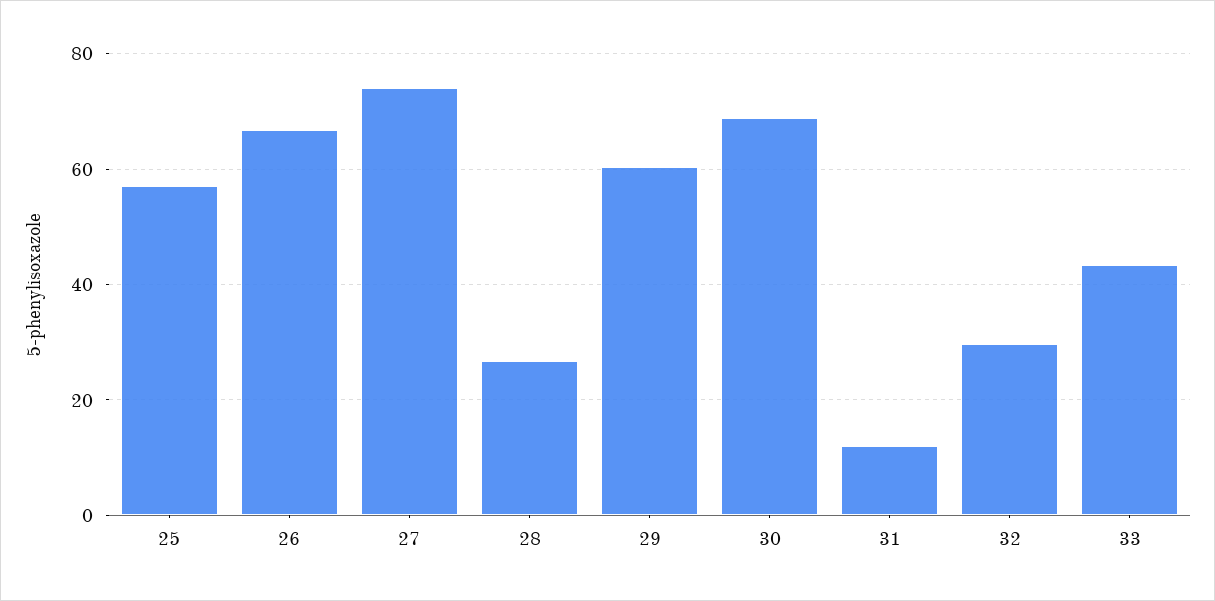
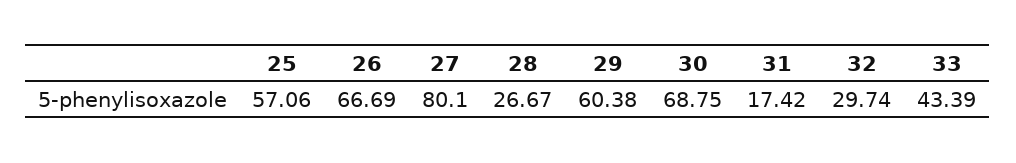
  {
    "25": 57.06,
    "26": 66.69,
-   "27": 74,
+   "27": 80.1,
    "28": 26.67,
    "29": 60.38,
    "30": 68.75,
-   "31": 12,
+   "31": 17.42,
    "32": 29.74,
    "33": 43.39
  }

